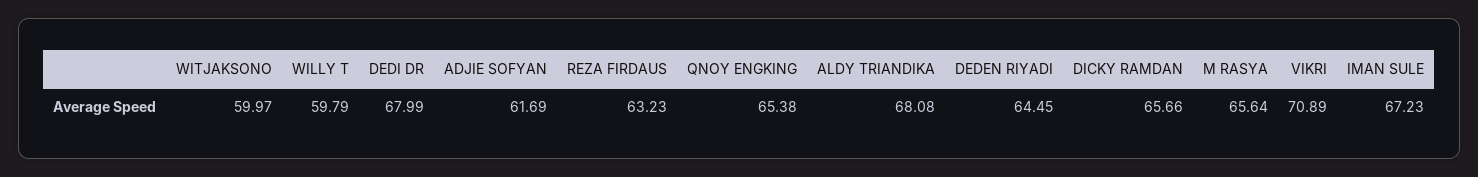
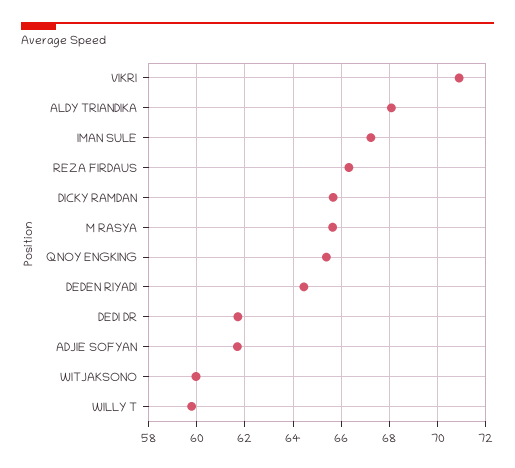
  {
    "WITJAKSONO": 59.97,
    "WILLY T": 59.79,
-   "DEDI DR": 67.99,
+   "DEDI DR": 61.75,
    "ADJIE SOFYAN": 61.69,
-   "REZA FIRDAUS": 63.23,
+   "REZA FIRDAUS": 66.25,
    "QNOY ENGKING": 65.38,
    "ALDY TRIANDIKA": 68.08,
    "DEDEN RIYADI": 64.45,
    "DICKY RAMDAN": 65.66,
    "M RASYA": 65.64,
    "VIKRI": 70.89,
    "IMAN SULE": 67.23
  }

